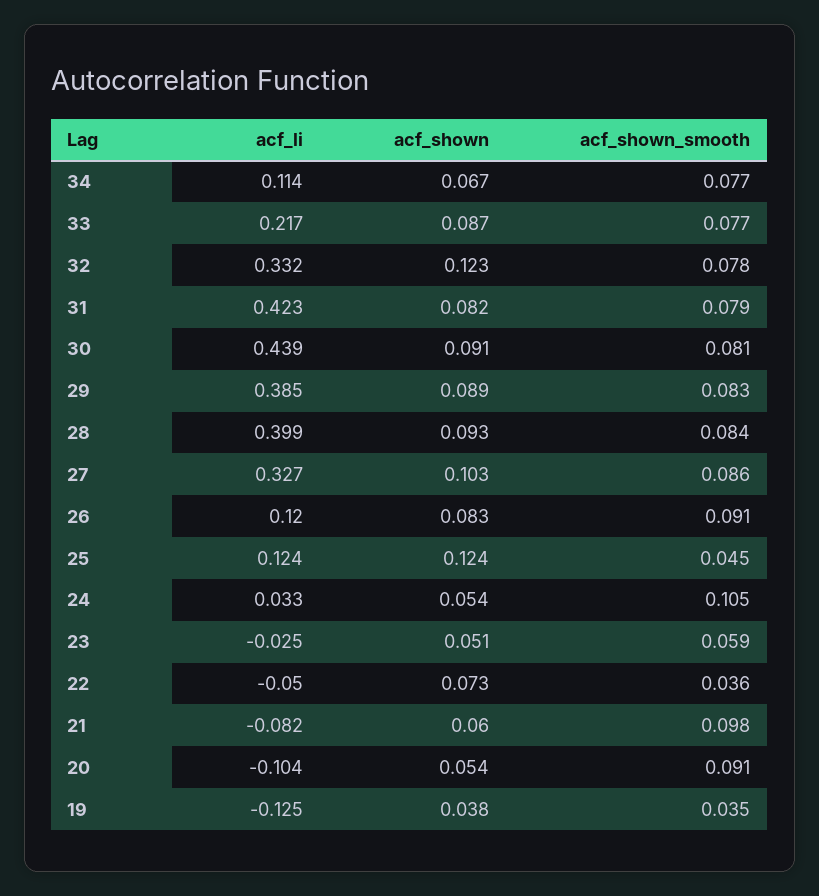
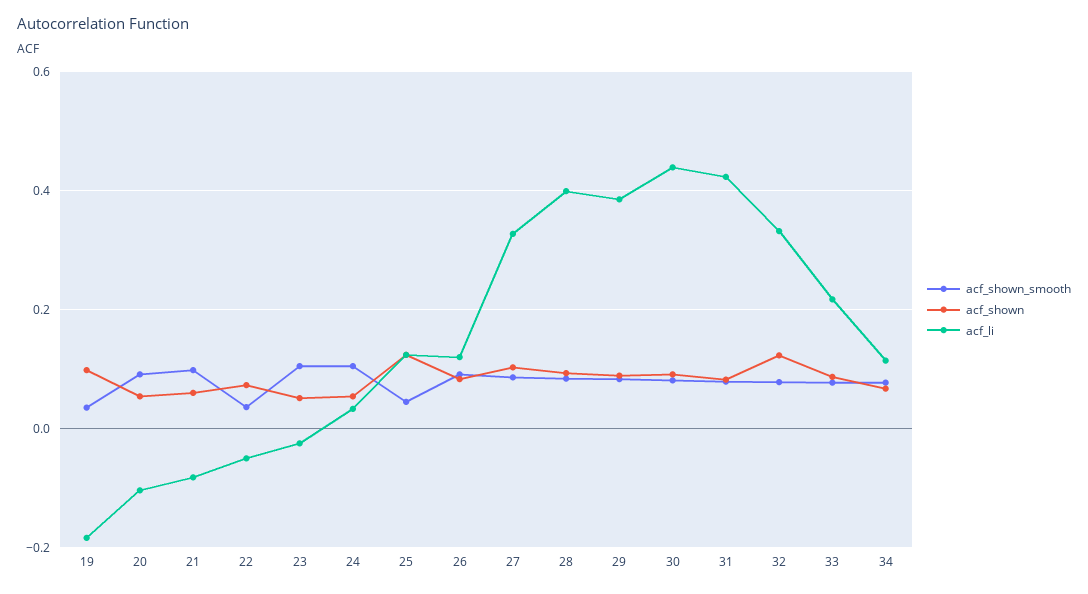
  {
    "acf_li": {
      "34": 0.114,
      "33": 0.217,
      "32": 0.332,
      "31": 0.423,
      "30": 0.439,
      "29": 0.385,
      "28": 0.399,
      "27": 0.327,
      "26": 0.12,
      "25": 0.124,
      "24": 0.033,
      "23": -0.025,
      "22": -0.05,
      "21": -0.082,
      "20": -0.104,
-     "19": -0.125
+     "19": -0.18
    },
    "acf_shown": {
      "34": 0.067,
      "33": 0.087,
      "32": 0.123,
      "31": 0.082,
      "30": 0.091,
      "29": 0.089,
      "28": 0.093,
      "27": 0.103,
      "26": 0.083,
      "25": 0.124,
      "24": 0.054,
      "23": 0.051,
      "22": 0.073,
      "21": 0.06,
      "20": 0.054,
-     "19": 0.038
+     "19": 0.1
    },
    "acf_shown_smooth": {
      "34": 0.077,
      "33": 0.077,
      "32": 0.078,
      "31": 0.079,
      "30": 0.081,
      "29": 0.083,
      "28": 0.084,
      "27": 0.086,
      "26": 0.091,
      "25": 0.045,
      "24": 0.105,
-     "23": 0.059,
+     "23": 0.1,
      "22": 0.036,
      "21": 0.098,
      "20": 0.091,
      "19": 0.035
    }
  }

